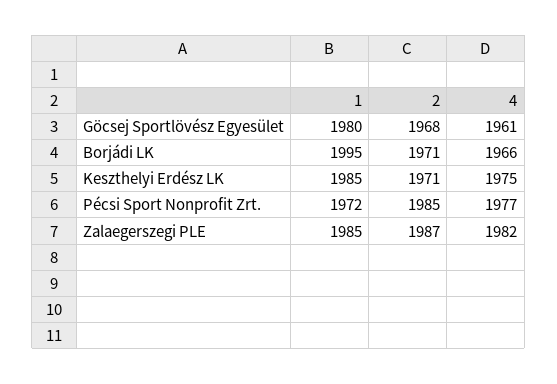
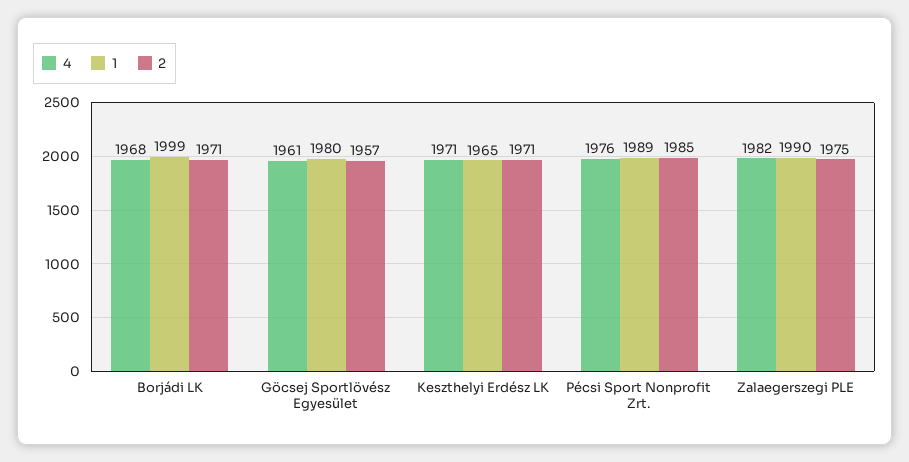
  {
    "1": {
      "Göcsej Sportlövész Egyesület": 1980,
-     "Borjádi LK": 1995,
+     "Borjádi LK": 1999,
-     "Keszthelyi Erdész LK": 1985,
+     "Keszthelyi Erdész LK": 1965,
-     "Pécsi Sport Nonprofit Zrt.": 1972,
+     "Pécsi Sport Nonprofit Zrt.": 1989,
-     "Zalaegerszegi PLE": 1985
+     "Zalaegerszegi PLE": 1990
    },
    "2": {
-     "Göcsej Sportlövész Egyesület": 1968,
+     "Göcsej Sportlövész Egyesület": 1957,
      "Borjádi LK": 1971,
      "Keszthelyi Erdész LK": 1971,
      "Pécsi Sport Nonprofit Zrt.": 1985,
-     "Zalaegerszegi PLE": 1987
+     "Zalaegerszegi PLE": 1975
    },
    "4": {
      "Göcsej Sportlövész Egyesület": 1961,
-     "Borjádi LK": 1966,
+     "Borjádi LK": 1968,
-     "Keszthelyi Erdész LK": 1975,
+     "Keszthelyi Erdész LK": 1971,
-     "Pécsi Sport Nonprofit Zrt.": 1977,
+     "Pécsi Sport Nonprofit Zrt.": 1976,
      "Zalaegerszegi PLE": 1982
    }
  }

